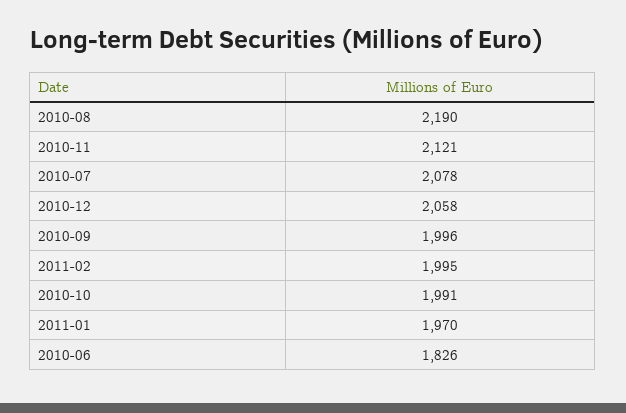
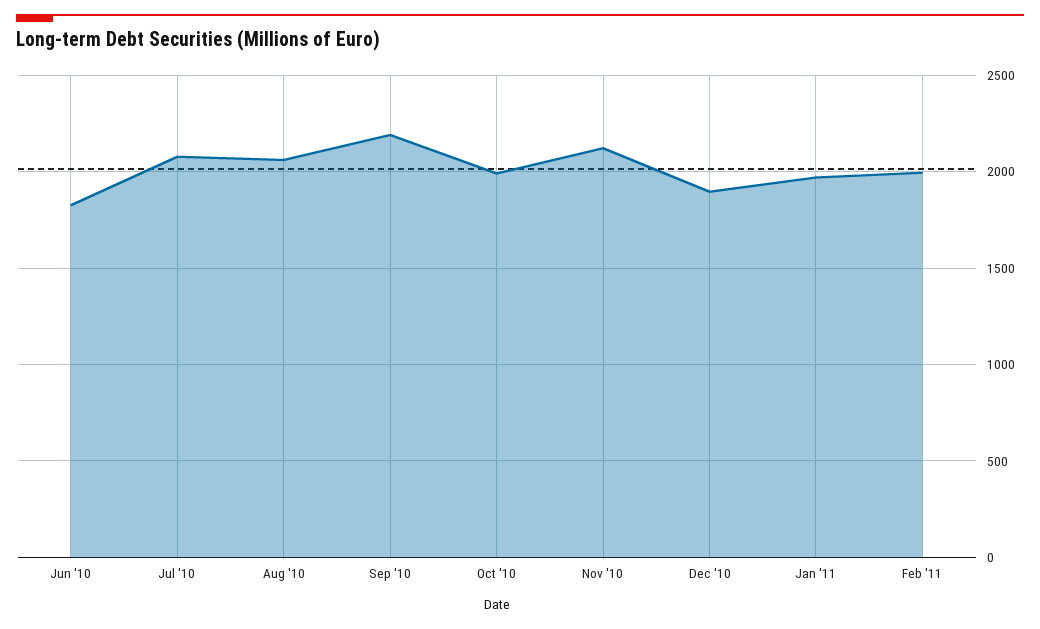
  {
-   "2010-08": 2190,
+   "2010-08": 2050,
    "2010-11": 2121,
    "2010-07": 2078,
-   "2010-12": 2058,
+   "2010-12": 1900,
-   "2010-09": 1996,
+   "2010-09": 2200,
    "2011-02": 1995,
    "2010-10": 1991,
    "2011-01": 1970,
    "2010-06": 1826
  }

